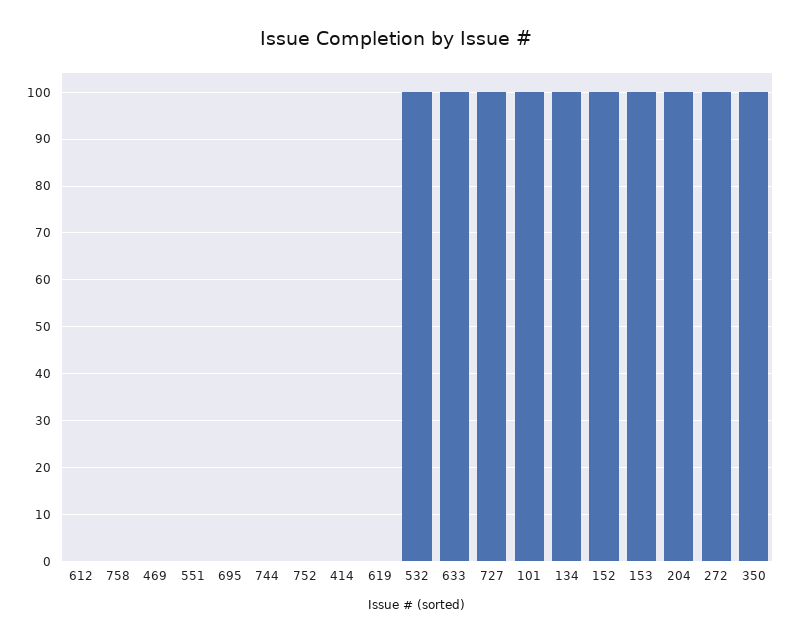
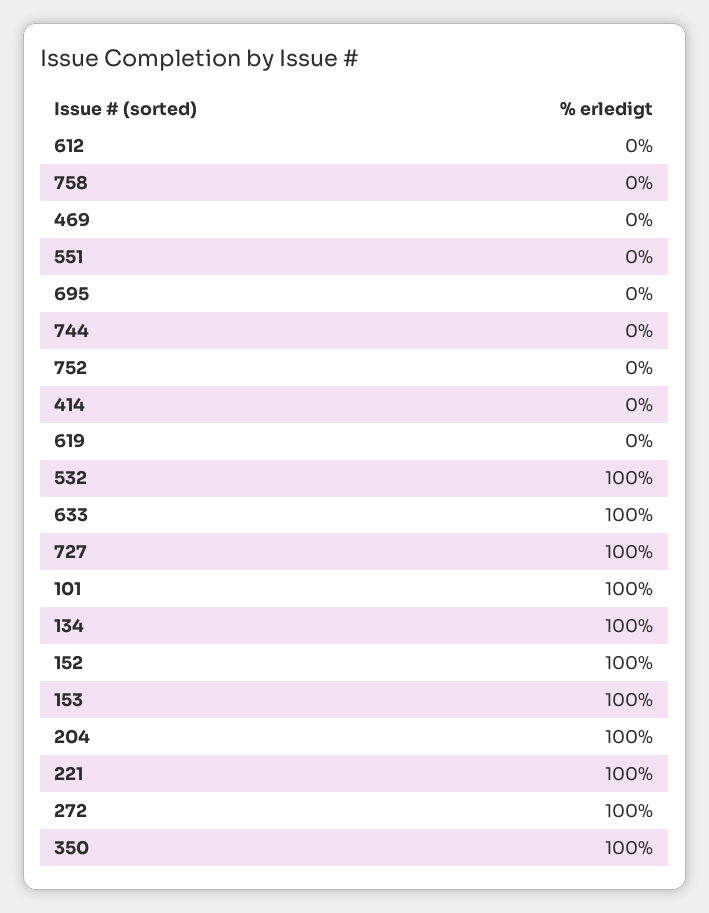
  {
    "612": 0,
    "758": 0,
    "469": 0,
    "551": 0,
    "695": 0,
    "744": 0,
    "752": 0,
    "414": 0,
    "619": 0,
    "532": 100,
    "633": 100,
    "727": 100,
    "101": 100,
    "134": 100,
    "152": 100,
    "153": 100,
    "204": 100,
    "272": 100,
-   "350": 100
+   "350": 100,
+   "221": 100
  }

